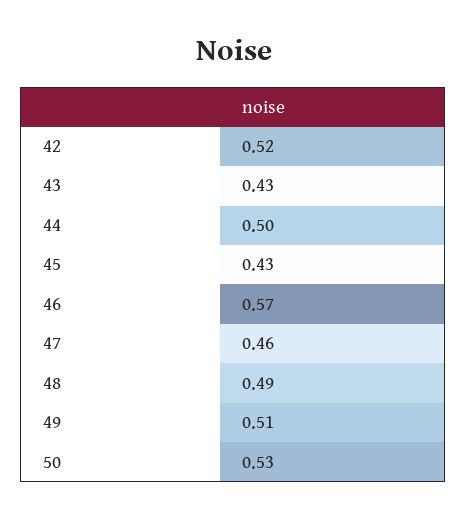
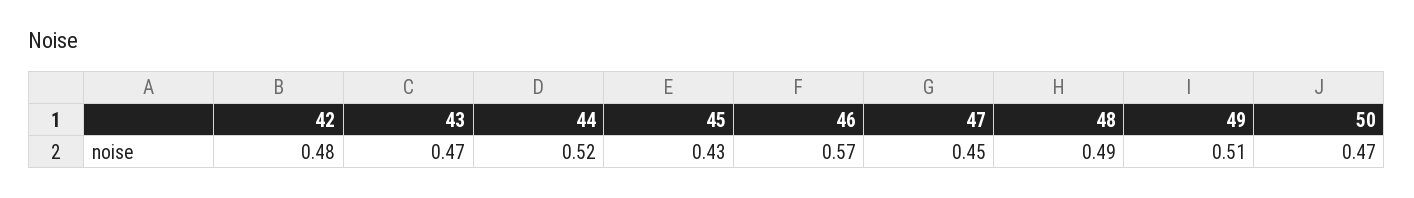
  {
-   "42": 0.52,
+   "42": 0.48,
-   "43": 0.43,
+   "43": 0.47,
-   "44": 0.5,
+   "44": 0.52,
    "45": 0.43,
    "46": 0.57,
-   "47": 0.46,
+   "47": 0.45,
    "48": 0.49,
    "49": 0.51,
-   "50": 0.53
+   "50": 0.47
  }

